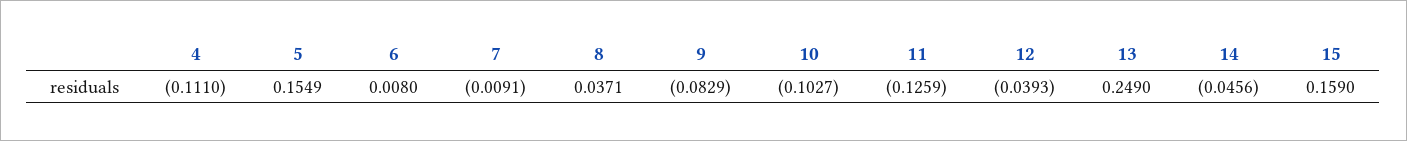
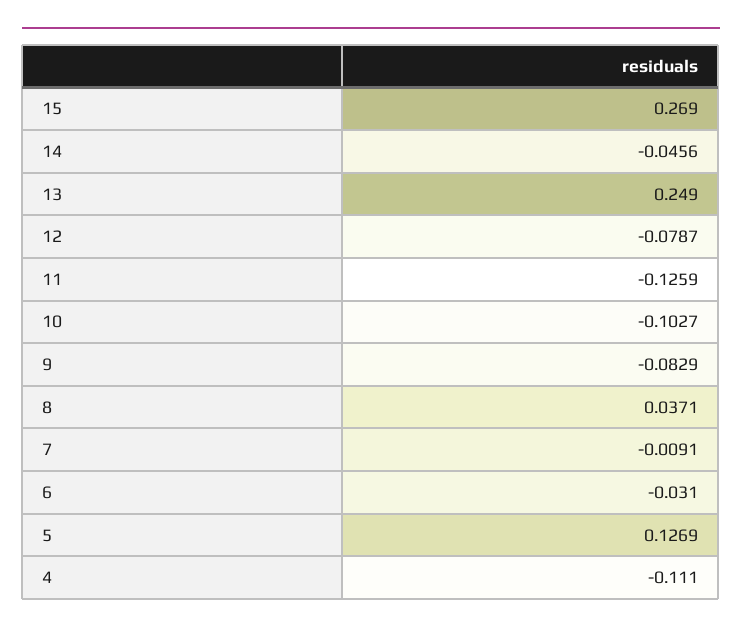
  {
    "4": -0.111,
-   "5": 0.1549,
+   "5": 0.1269,
-   "6": 0.008,
+   "6": -0.031,
    "7": -0.0091,
    "8": 0.0371,
    "9": -0.0829,
    "10": -0.1027,
    "11": -0.1259,
-   "12": -0.0393,
+   "12": -0.0787,
    "13": 0.249,
    "14": -0.0456,
-   "15": 0.159
+   "15": 0.269
  }

